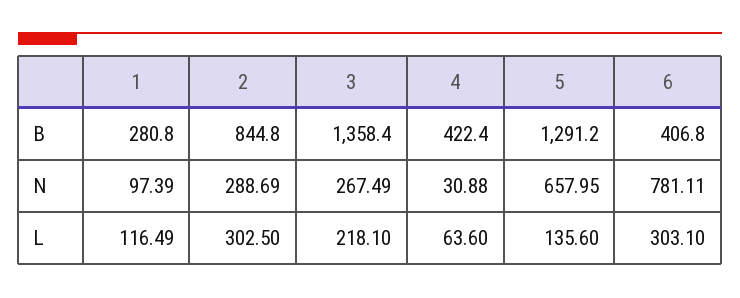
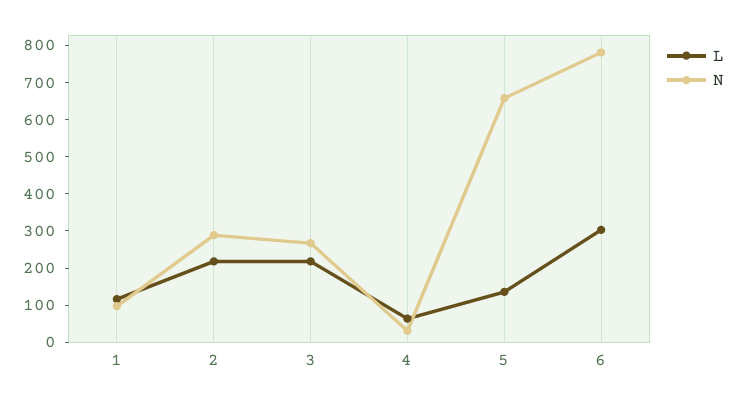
  {
-   "B": {
-     "1": 280.8,
-     "2": 844.8,
-     "3": 1358.4,
-     "4": 422.4,
-     "5": 1291.2,
-     "6": 406.8
-   },
    "N": {
      "1": 97.39,
      "2": 288.69,
      "3": 267.49,
      "4": 30.88,
      "5": 657.95,
      "6": 781.11
    },
    "L": {
      "1": 116.49,
-     "2": 302.5,
+     "2": 225,
      "3": 218.1,
      "4": 63.6,
      "5": 135.6,
      "6": 303.1
    }
  }

